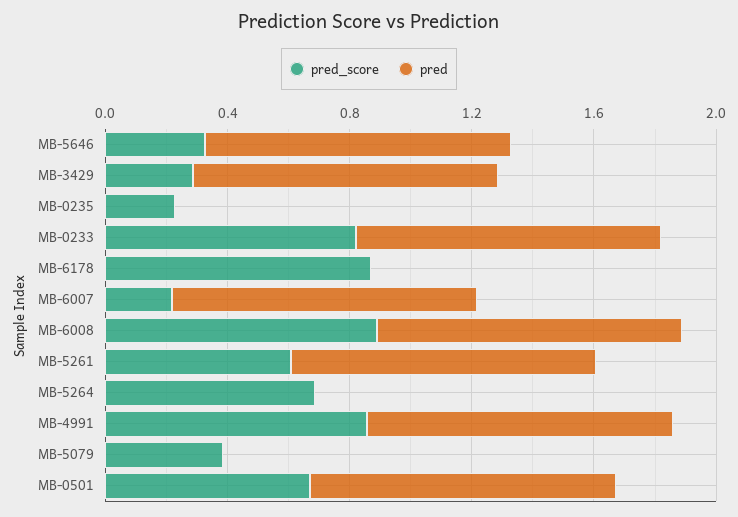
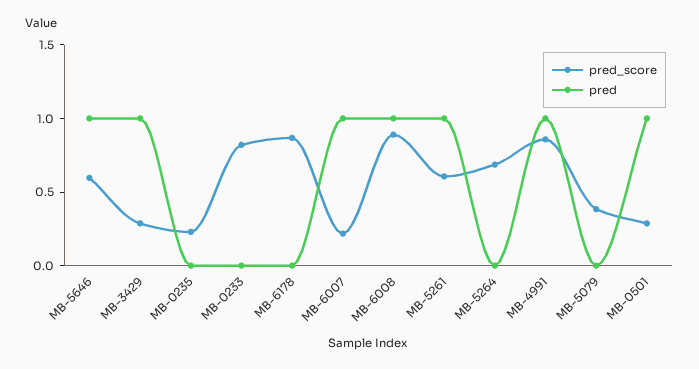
  {
    "pred_score": {
-     "MB-5646": 0.3,
+     "MB-5646": 0.6,
      "MB-3429": 0.3,
      "MB-0235": 0.2,
      "MB-0233": 0.8,
      "MB-6178": 0.9,
      "MB-6007": 0.2,
      "MB-6008": 0.9,
      "MB-5261": 0.6,
      "MB-5264": 0.7,
      "MB-4991": 0.9,
      "MB-5079": 0.4,
-     "MB-0501": 0.7
+     "MB-0501": 0.3
    },
    "pred": {
      "MB-5646": 1,
      "MB-3429": 1,
      "MB-0235": 0,
-     "MB-0233": 1,
+     "MB-0233": 0,
      "MB-6178": 0,
      "MB-6007": 1,
      "MB-6008": 1,
      "MB-5261": 1,
      "MB-5264": 0,
      "MB-4991": 1,
      "MB-5079": 0,
      "MB-0501": 1
    }
  }

